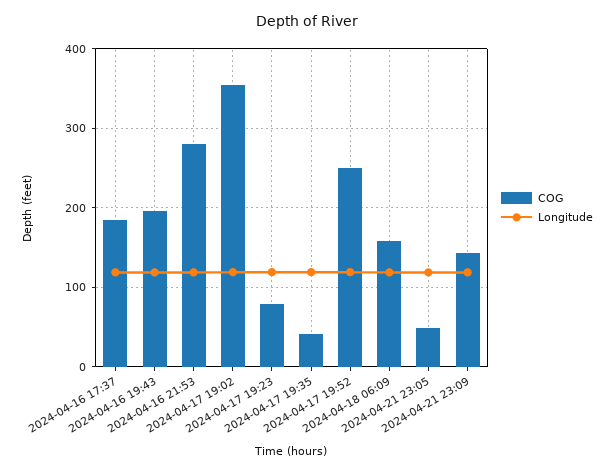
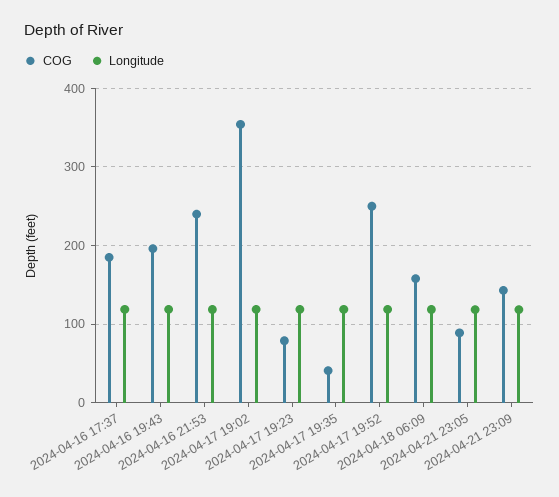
  {
    "COG": {
      "2024-04-16 17:37": 190,
      "2024-04-16 19:43": 200,
-     "2024-04-16 21:53": 280,
+     "2024-04-16 21:53": 240,
      "2024-04-17 19:02": 350,
      "2024-04-17 19:23": 80,
      "2024-04-17 19:35": 40,
      "2024-04-17 19:52": 250,
      "2024-04-18 06:09": 160,
-     "2024-04-21 23:05": 50,
+     "2024-04-21 23:05": 90,
      "2024-04-21 23:09": 140
    },
    "Longitude": {
      "2024-04-16 17:37": 120,
      "2024-04-16 19:43": 120,
      "2024-04-16 21:53": 120,
      "2024-04-17 19:02": 120,
      "2024-04-17 19:23": 120,
      "2024-04-17 19:35": 120,
      "2024-04-17 19:52": 120,
      "2024-04-18 06:09": 120,
      "2024-04-21 23:05": 120,
      "2024-04-21 23:09": 120
    }
  }

